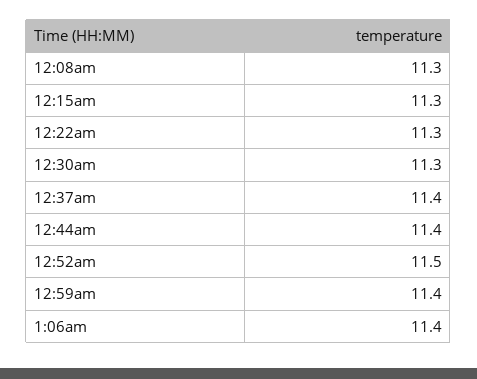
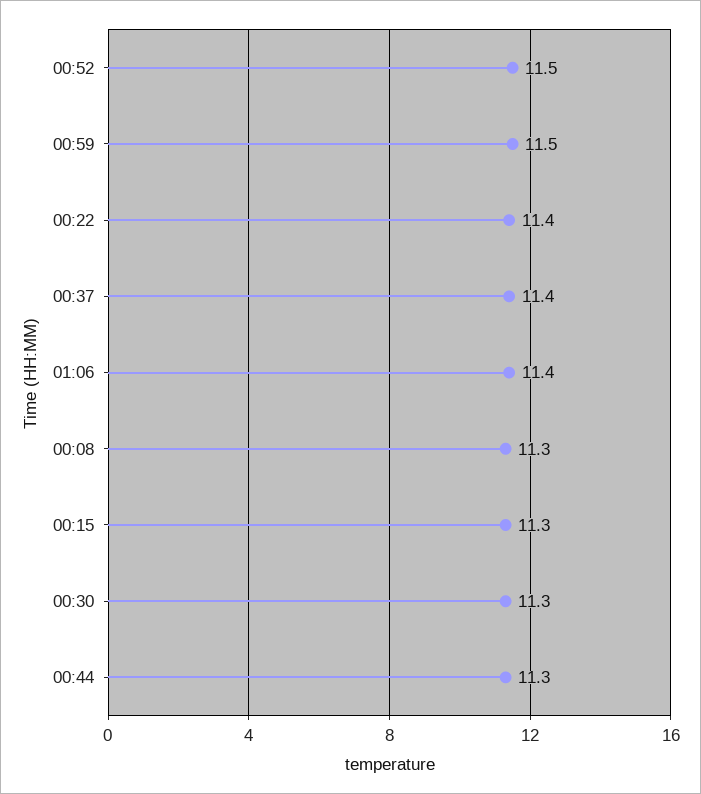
  {
    "12:08am": 11.3,
    "12:15am": 11.3,
-   "12:22am": 11.3,
+   "12:22am": 11.4,
    "12:30am": 11.3,
    "12:37am": 11.4,
-   "12:44am": 11.4,
+   "12:44am": 11.3,
    "12:52am": 11.5,
-   "12:59am": 11.4,
+   "12:59am": 11.5,
    "1:06am": 11.4
  }

